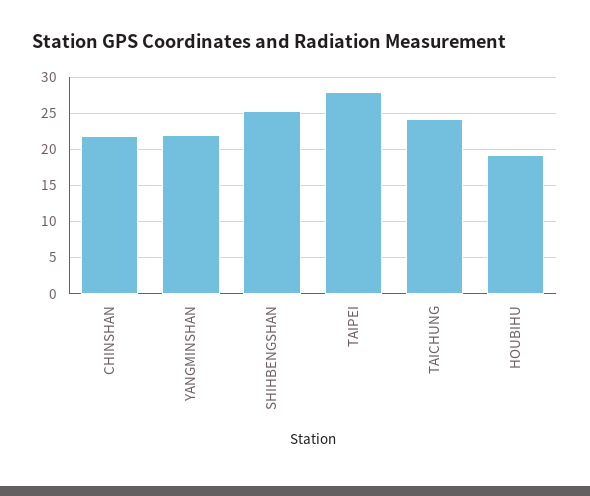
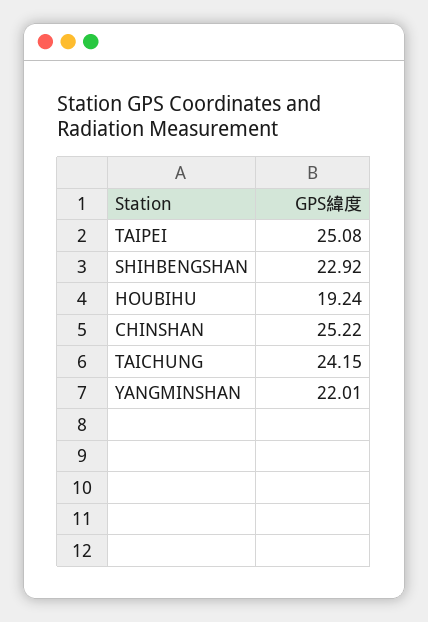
  {
-   "CHINSHAN": 22,
+   "CHINSHAN": 25.22,
    "YANGMINSHAN": 22.01,
-   "SHIHBENGSHAN": 25,
+   "SHIHBENGSHAN": 22.92,
-   "TAIPEI": 28,
+   "TAIPEI": 25.08,
    "TAICHUNG": 24.15,
    "HOUBIHU": 19.24
  }

